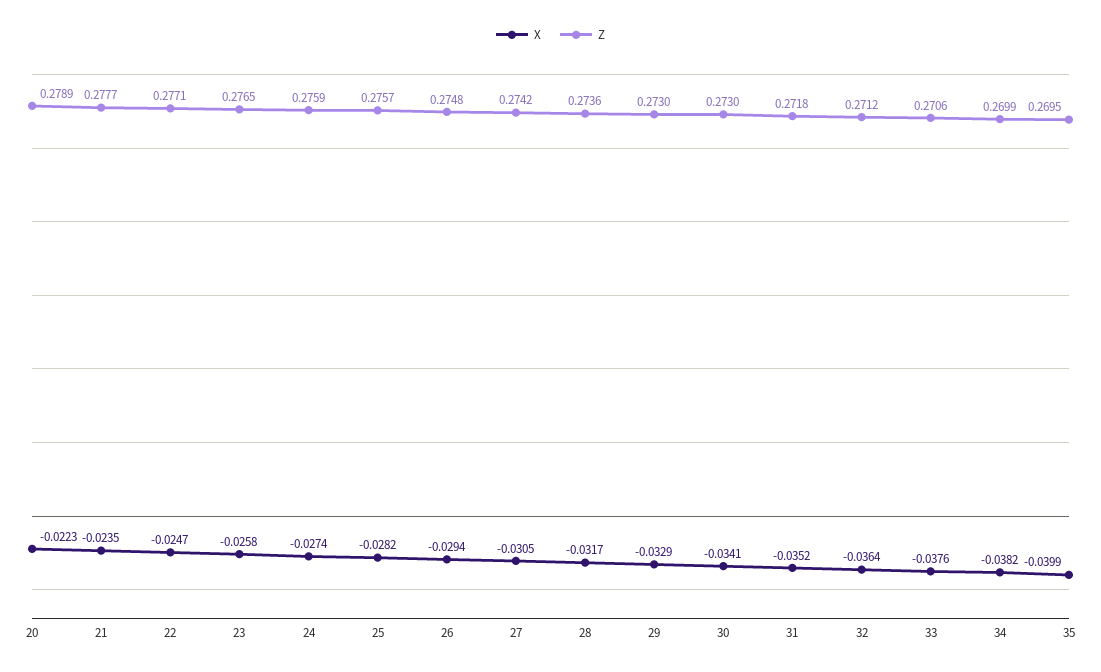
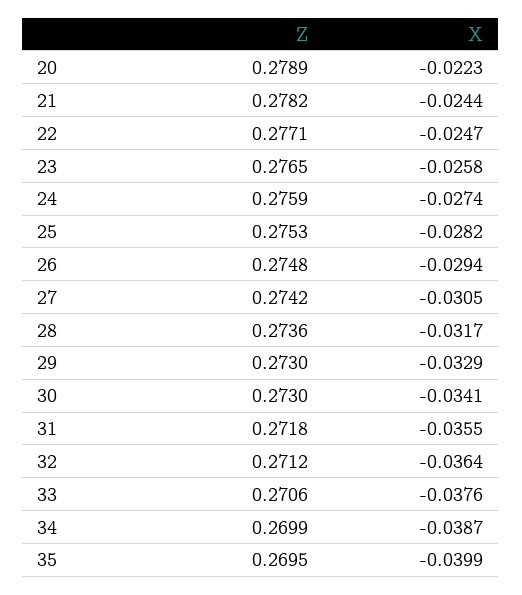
  {
    "X": {
      "20": -0.0223,
-     "21": -0.0235,
+     "21": -0.0244,
      "22": -0.0247,
      "23": -0.0258,
      "24": -0.0274,
      "25": -0.0282,
      "26": -0.0294,
      "27": -0.0305,
      "28": -0.0317,
      "29": -0.0329,
      "30": -0.0341,
-     "31": -0.0352,
+     "31": -0.0355,
      "32": -0.0364,
      "33": -0.0376,
-     "34": -0.0382,
+     "34": -0.0387,
      "35": -0.0399
    },
    "Z": {
      "20": 0.2789,
-     "21": 0.2777,
+     "21": 0.2782,
      "22": 0.2771,
      "23": 0.2765,
      "24": 0.2759,
-     "25": 0.2757,
+     "25": 0.2753,
      "26": 0.2748,
      "27": 0.2742,
      "28": 0.2736,
      "29": 0.273,
      "30": 0.273,
      "31": 0.2718,
      "32": 0.2712,
      "33": 0.2706,
      "34": 0.2699,
      "35": 0.2695
    }
  }

